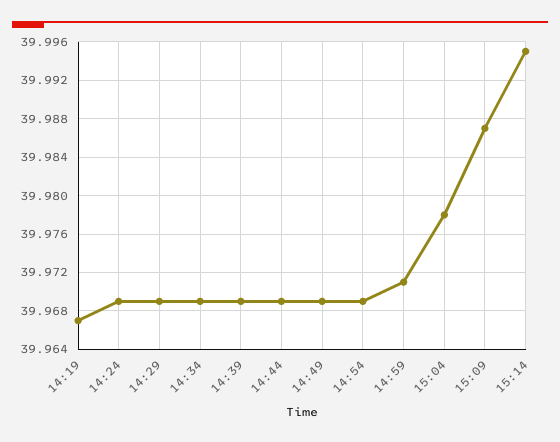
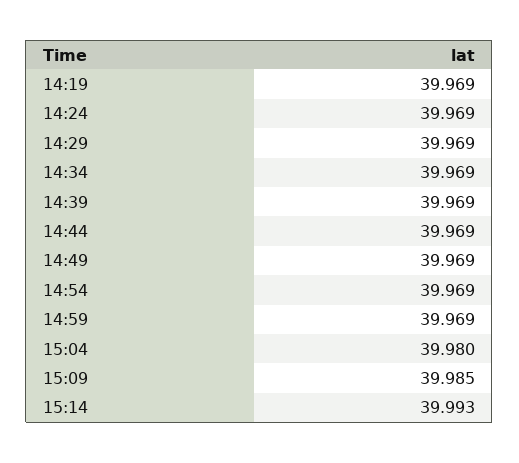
  {
-   "14:19": 39.967,
+   "14:19": 39.969,
    "14:24": 39.969,
    "14:29": 39.969,
    "14:34": 39.969,
    "14:39": 39.969,
    "14:44": 39.969,
    "14:49": 39.969,
    "14:54": 39.969,
-   "14:59": 39.971,
+   "14:59": 39.969,
-   "15:04": 39.978,
+   "15:04": 39.98,
-   "15:09": 39.987,
+   "15:09": 39.985,
-   "15:14": 39.995
+   "15:14": 39.993
  }

